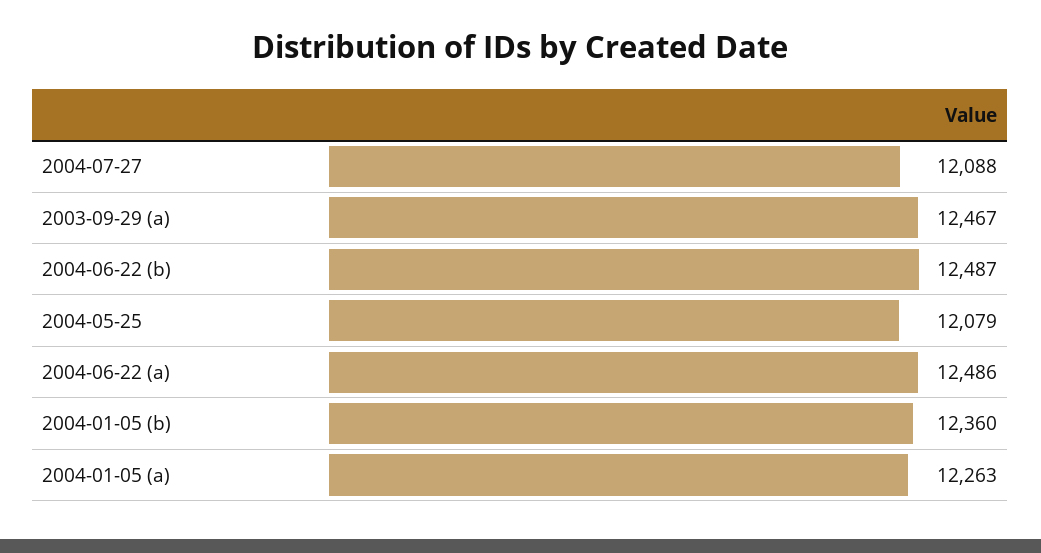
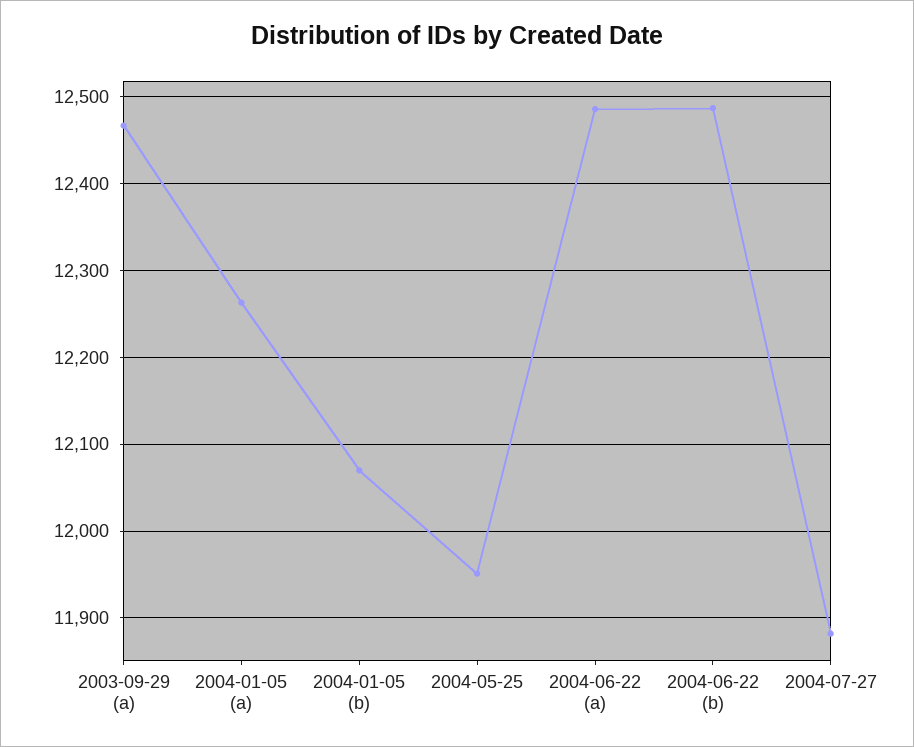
  {
-   "2004-07-27": 12088,
+   "2004-07-27": 11880,
    "2003-09-29 (a)": 12467,
    "2004-06-22 (b)": 12487,
-   "2004-05-25": 12079,
+   "2004-05-25": 11950,
    "2004-06-22 (a)": 12486,
-   "2004-01-05 (b)": 12360,
+   "2004-01-05 (b)": 12070,
    "2004-01-05 (a)": 12263
  }

